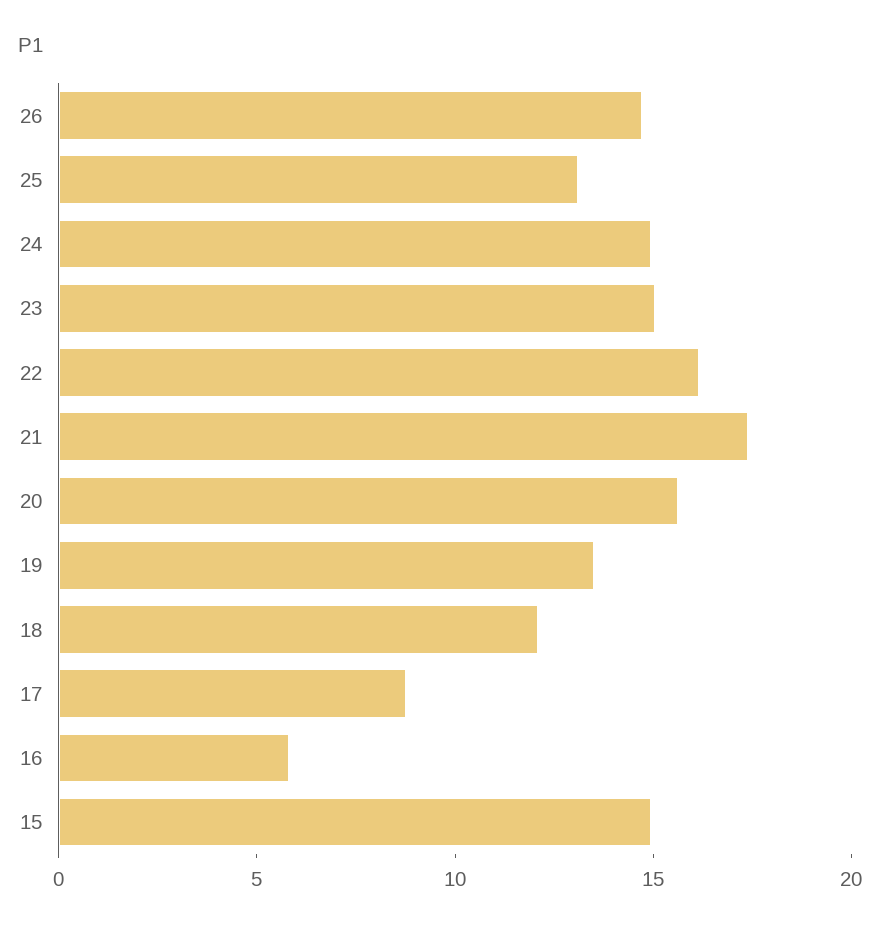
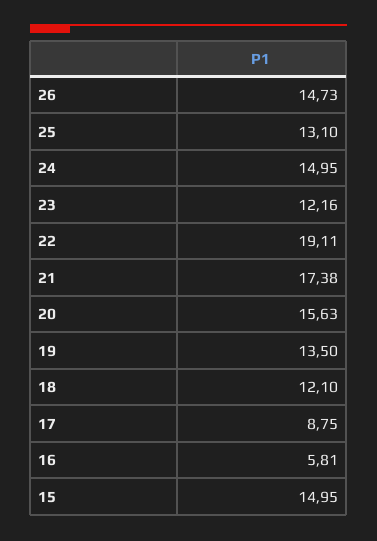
  {
    "26": 14.73,
    "25": 13.1,
    "24": 14.95,
-   "23": 15,
+   "23": 12.16,
-   "22": 16,
+   "22": 19.11,
    "21": 17.38,
    "20": 15.63,
    "19": 13.5,
    "18": 12.1,
    "17": 8.75,
    "16": 5.81,
    "15": 14.95
  }

